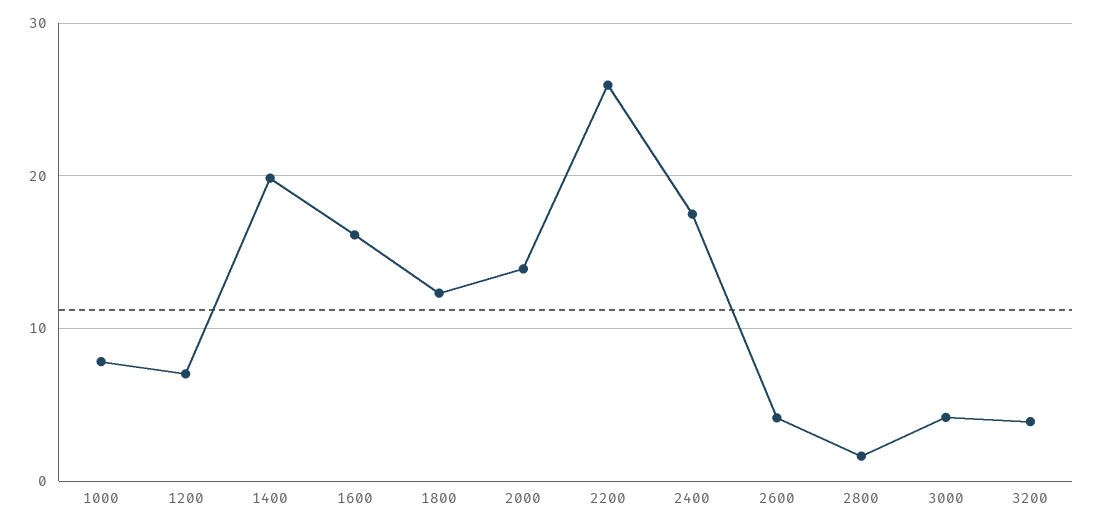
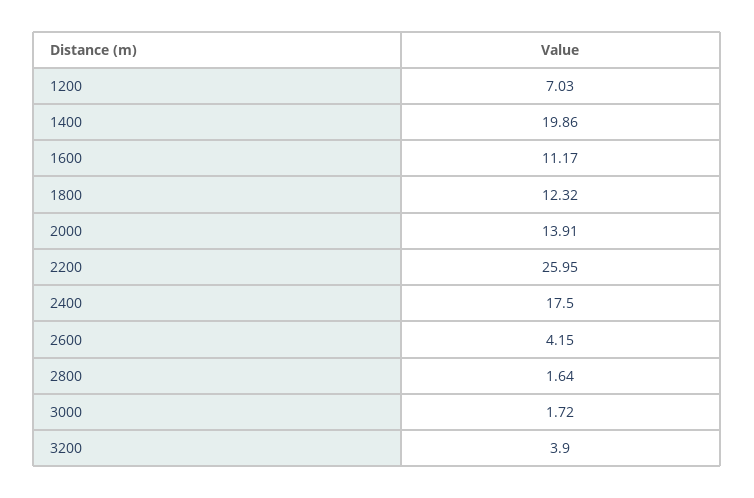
  {
-   "1000": 8,
    "1200": 7.03,
    "1400": 19.86,
-   "1600": 16,
+   "1600": 11.17,
    "1800": 12.32,
    "2000": 13.91,
    "2200": 25.95,
    "2400": 17.5,
    "2600": 4.15,
    "2800": 1.64,
-   "3000": 4,
+   "3000": 1.72,
    "3200": 3.9
  }

